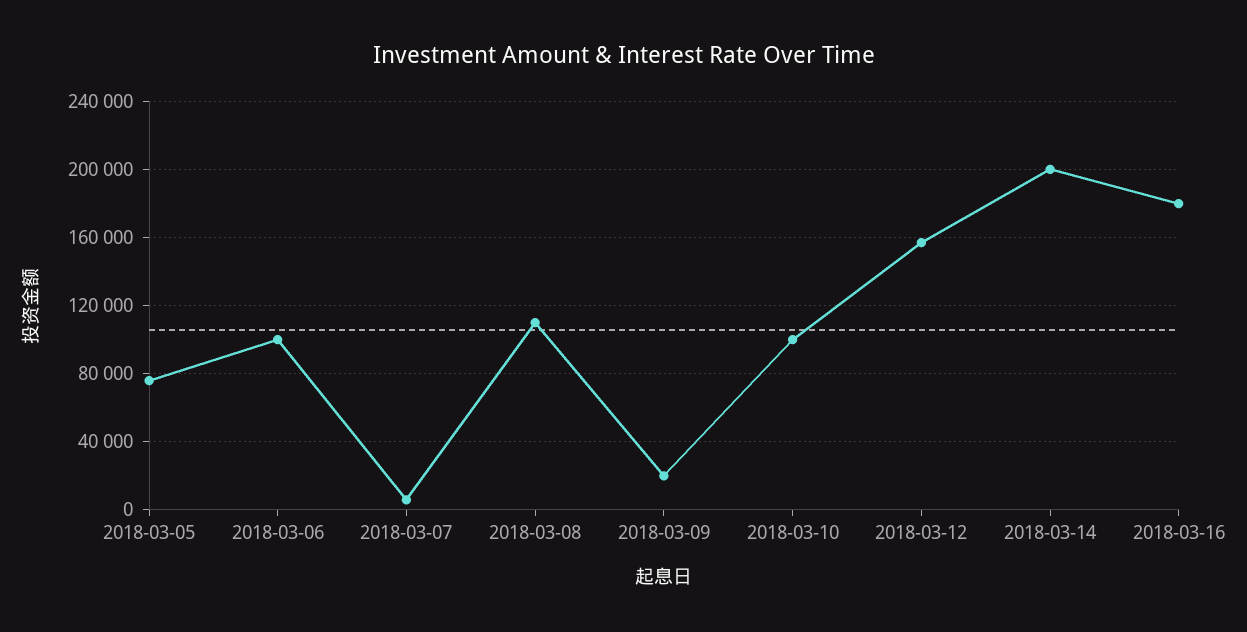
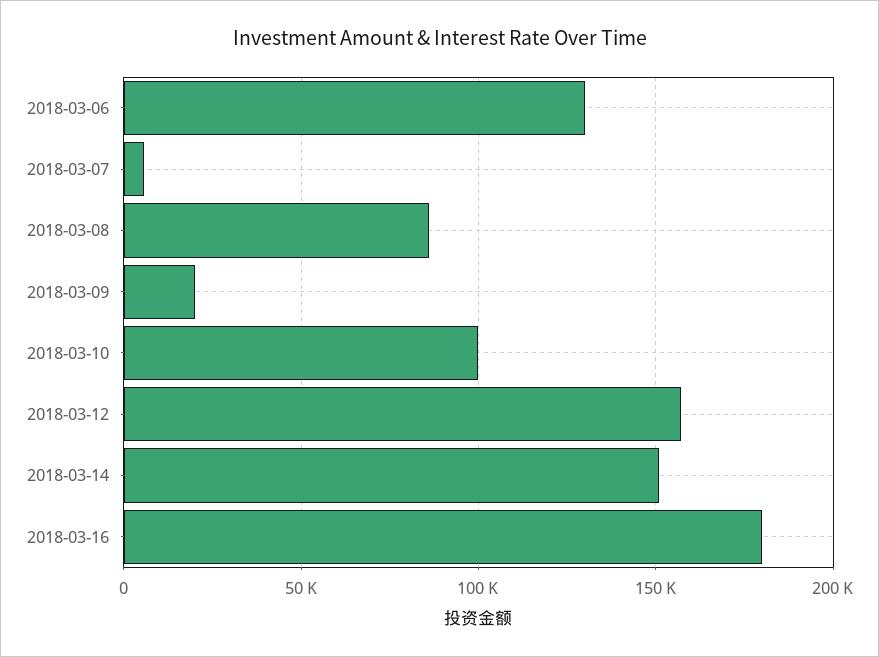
  {
-   "2018-03-05": 75000,
-   "2018-03-06": 100000,
+   "2018-03-06": 130000,
    "2018-03-07": 5000,
-   "2018-03-08": 110000,
+   "2018-03-08": 85000,
    "2018-03-09": 20000,
    "2018-03-10": 100000,
    "2018-03-12": 155000,
-   "2018-03-14": 200000,
+   "2018-03-14": 150000,
    "2018-03-16": 180000
  }

